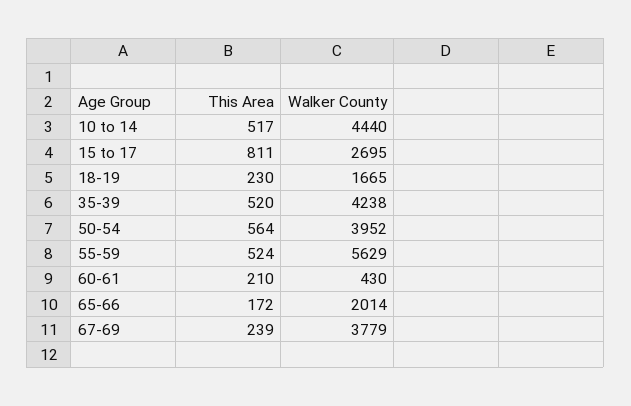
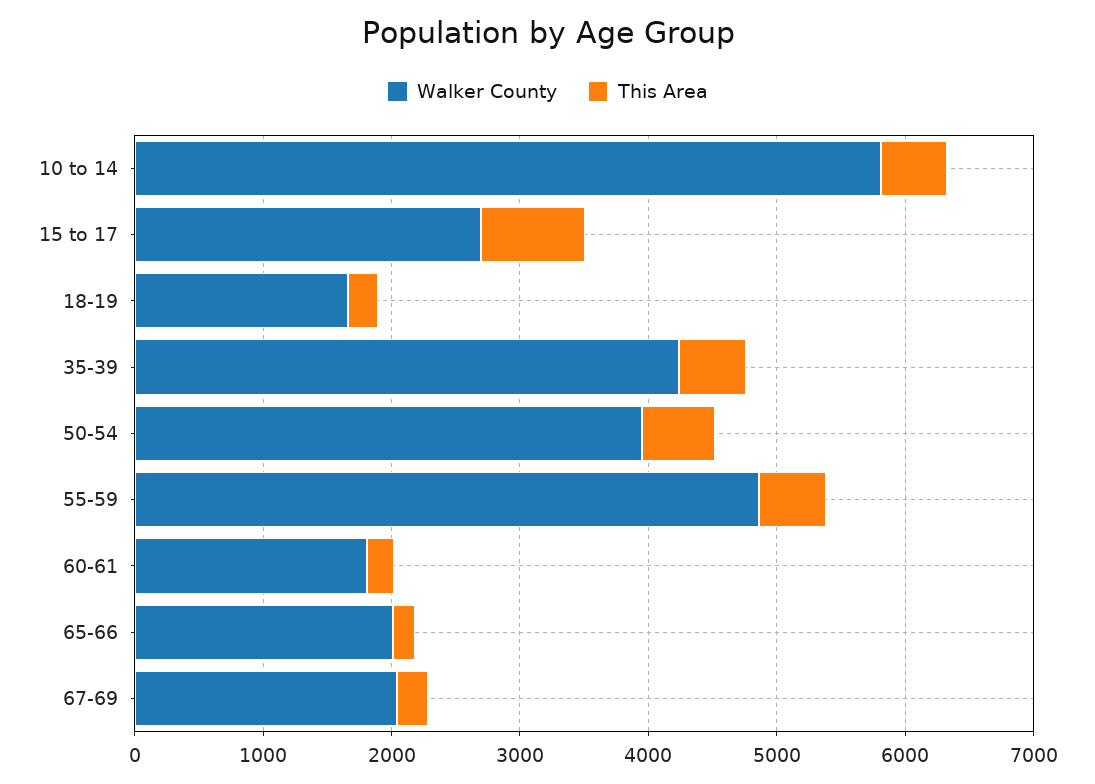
  {
    "This Area": {
      "10 to 14": 517,
      "15 to 17": 811,
      "18-19": 230,
      "35-39": 520,
      "50-54": 564,
      "55-59": 524,
      "60-61": 210,
      "65-66": 172,
      "67-69": 239
    },
    "Walker County": {
-     "10 to 14": 4440,
+     "10 to 14": 5800,
      "15 to 17": 2695,
      "18-19": 1665,
      "35-39": 4238,
      "50-54": 3952,
-     "55-59": 5629,
+     "55-59": 4800,
-     "60-61": 430,
+     "60-61": 1800,
      "65-66": 2014,
-     "67-69": 3779
+     "67-69": 2000
    }
  }

